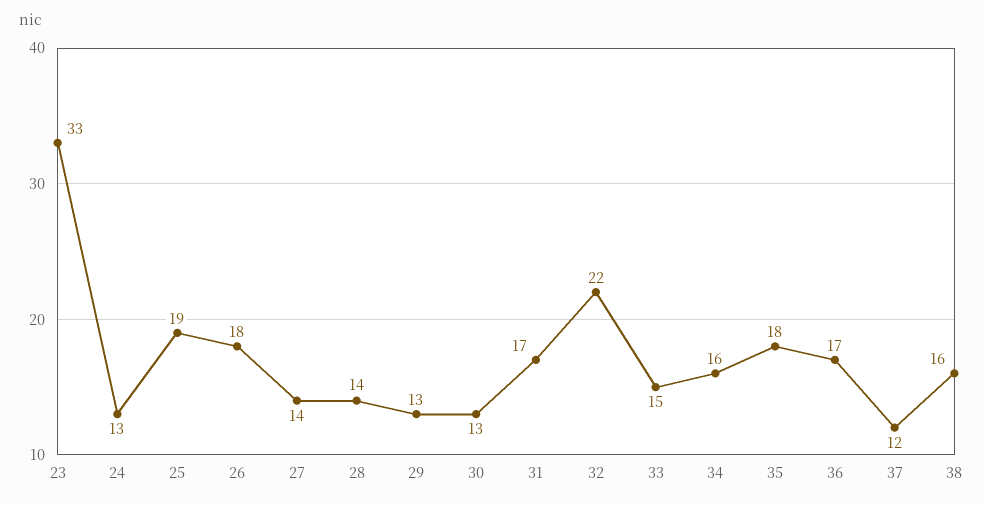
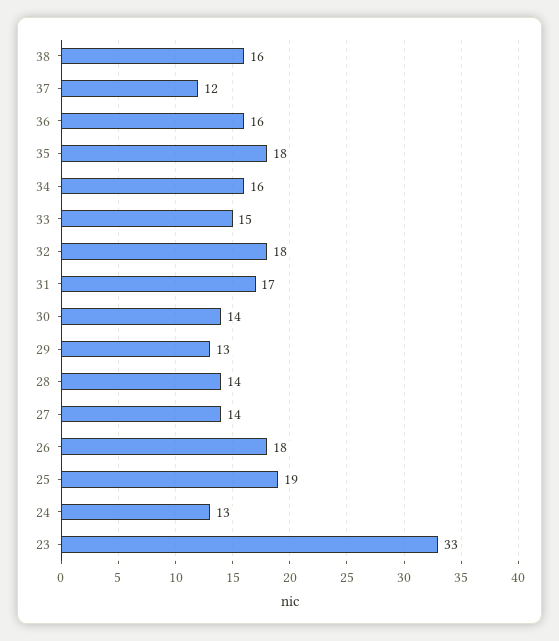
  {
    "23": 33,
    "24": 13,
    "25": 19,
    "26": 18,
    "27": 14,
    "28": 14,
    "29": 13,
-   "30": 13,
+   "30": 14,
    "31": 17,
-   "32": 22,
+   "32": 18,
    "33": 15,
    "34": 16,
    "35": 18,
-   "36": 17,
+   "36": 16,
    "37": 12,
    "38": 16
  }

